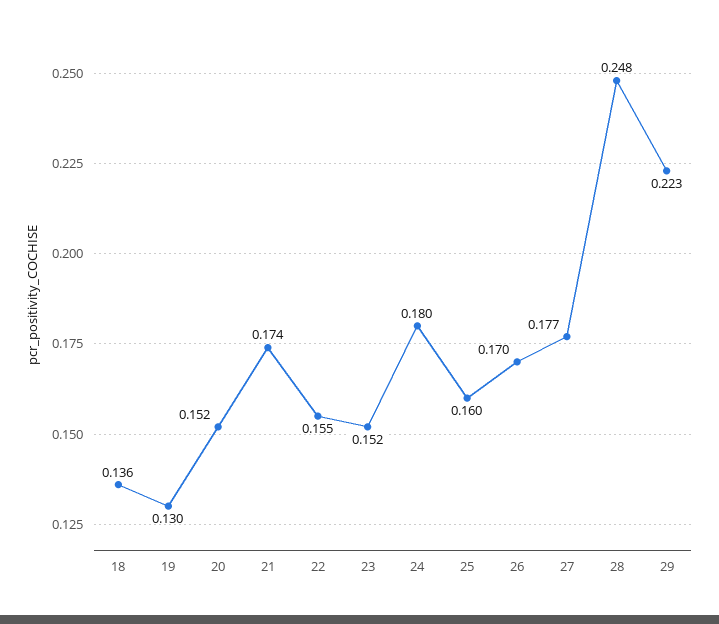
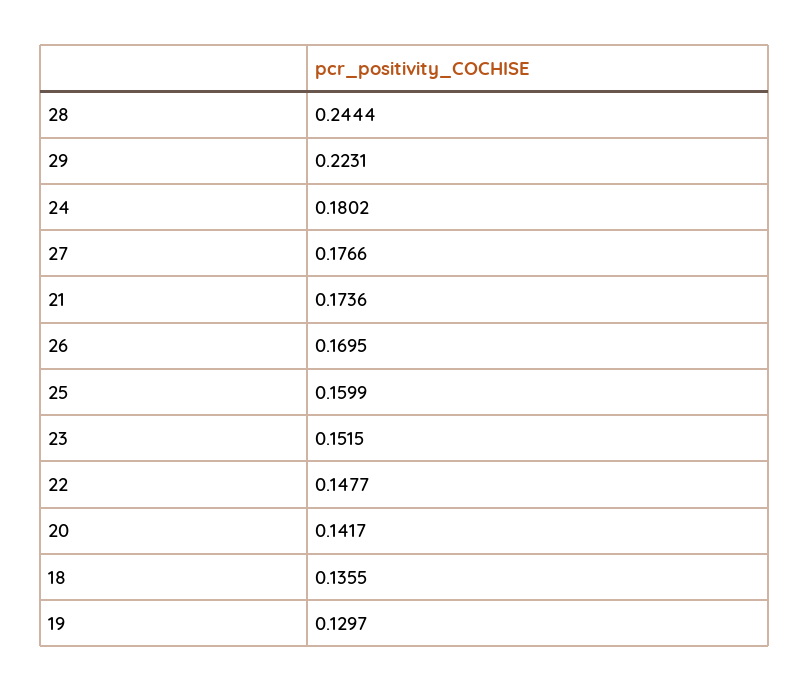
  {
    "18": 0.1355,
    "19": 0.1297,
-   "20": 0.152,
+   "20": 0.1417,
    "21": 0.1736,
-   "22": 0.155,
+   "22": 0.1477,
    "23": 0.1515,
    "24": 0.1802,
    "25": 0.1599,
    "26": 0.1695,
    "27": 0.1766,
-   "28": 0.248,
+   "28": 0.2444,
    "29": 0.2231
  }

